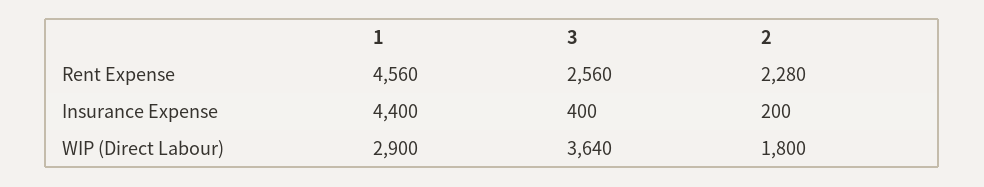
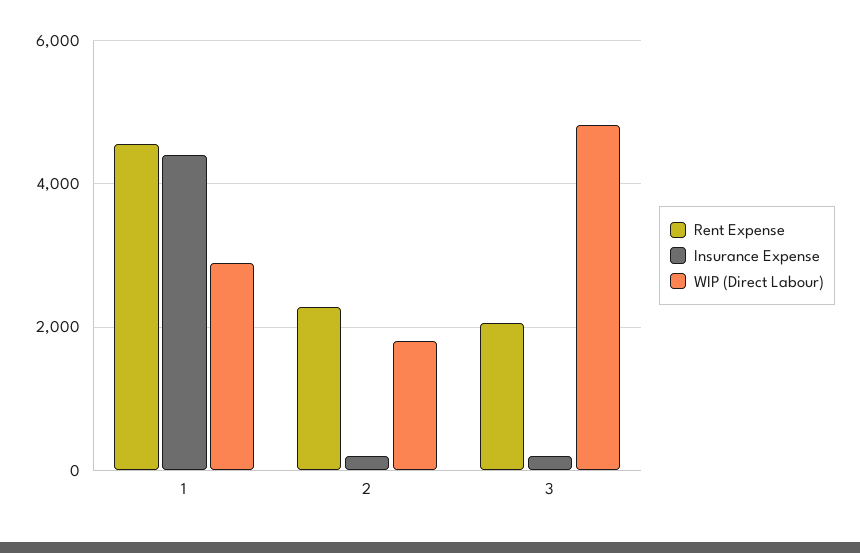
  {
    "Rent Expense": {
      "1": 4560,
-     "3": 2560,
+     "3": 2000,
      "2": 2280
    },
    "Insurance Expense": {
      "1": 4400,
-     "3": 400,
+     "3": 200,
      "2": 200
    },
    "WIP (Direct Labour)": {
      "1": 2900,
-     "3": 3640,
+     "3": 4800,
      "2": 1800
    }
  }

